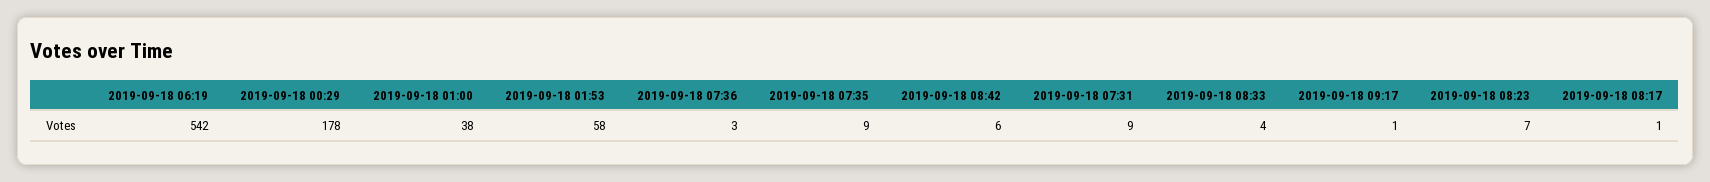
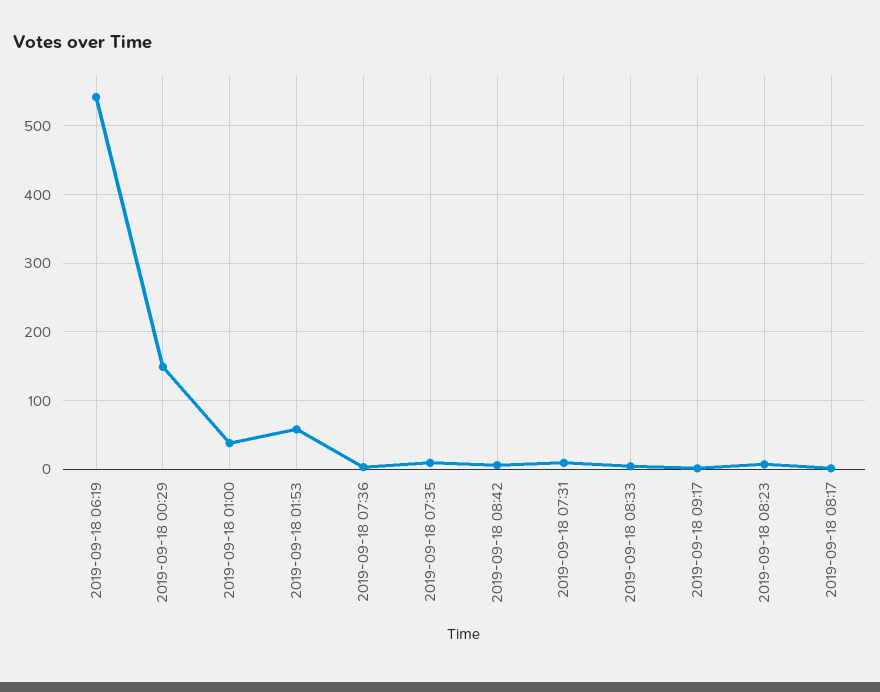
  {
    "2019-09-18 06:19": 542,
-   "2019-09-18 00:29": 178,
+   "2019-09-18 00:29": 150,
    "2019-09-18 01:00": 38,
    "2019-09-18 01:53": 58,
    "2019-09-18 07:36": 3,
    "2019-09-18 07:35": 9,
    "2019-09-18 08:42": 6,
    "2019-09-18 07:31": 9,
    "2019-09-18 08:33": 4,
    "2019-09-18 09:17": 1,
    "2019-09-18 08:23": 7,
    "2019-09-18 08:17": 1
  }

